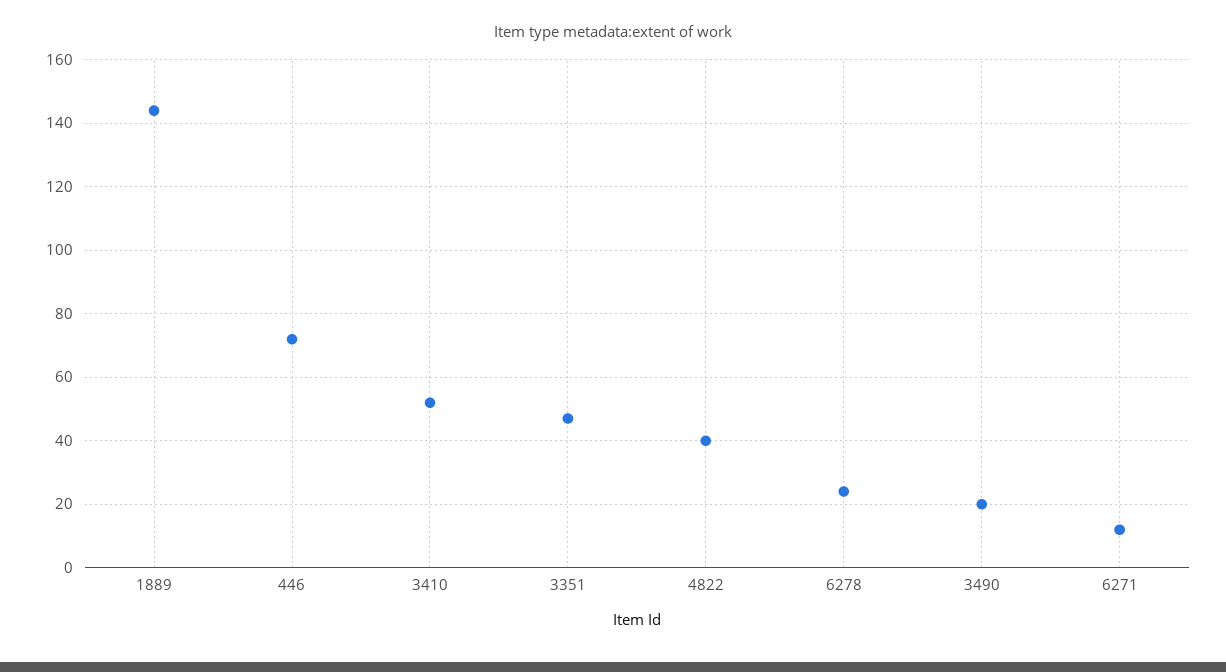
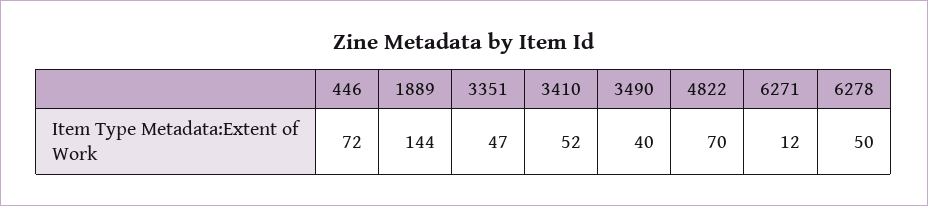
  {
    "1889": 144,
    "446": 72,
    "3410": 52,
    "3351": 47,
-   "4822": 40,
+   "4822": 70,
-   "6278": 25,
+   "6278": 50,
-   "3490": 20,
+   "3490": 40,
    "6271": 12
  }

